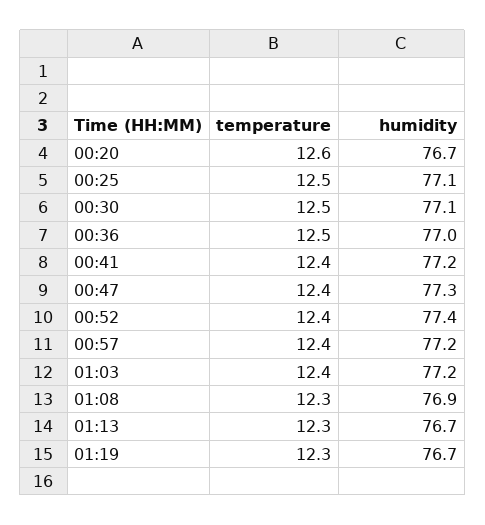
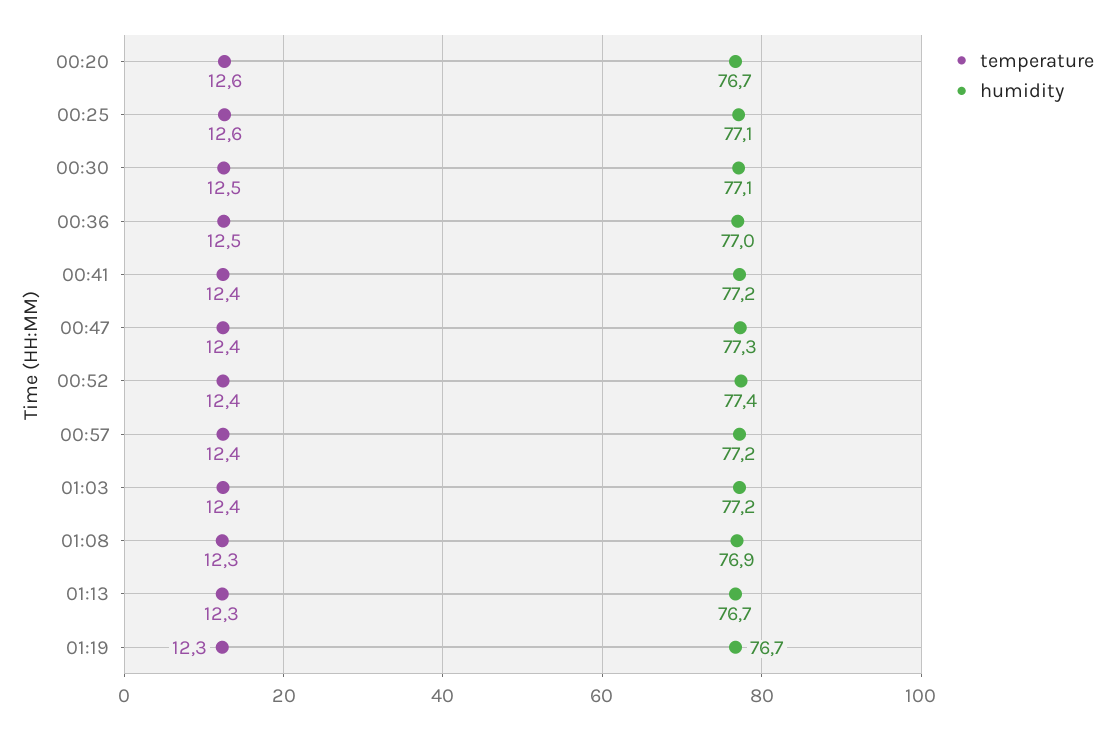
  {
    "temperature": {
      "00:20": 12.6,
-     "00:25": 12.5,
+     "00:25": 12.6,
      "00:30": 12.5,
      "00:36": 12.5,
      "00:41": 12.4,
      "00:47": 12.4,
      "00:52": 12.4,
      "00:57": 12.4,
      "01:03": 12.4,
      "01:08": 12.3,
      "01:13": 12.3,
      "01:19": 12.3
    },
    "humidity": {
      "00:20": 76.7,
      "00:25": 77.1,
      "00:30": 77.1,
      "00:36": 77,
      "00:41": 77.2,
      "00:47": 77.3,
      "00:52": 77.4,
      "00:57": 77.2,
      "01:03": 77.2,
      "01:08": 76.9,
      "01:13": 76.7,
      "01:19": 76.7
    }
  }

